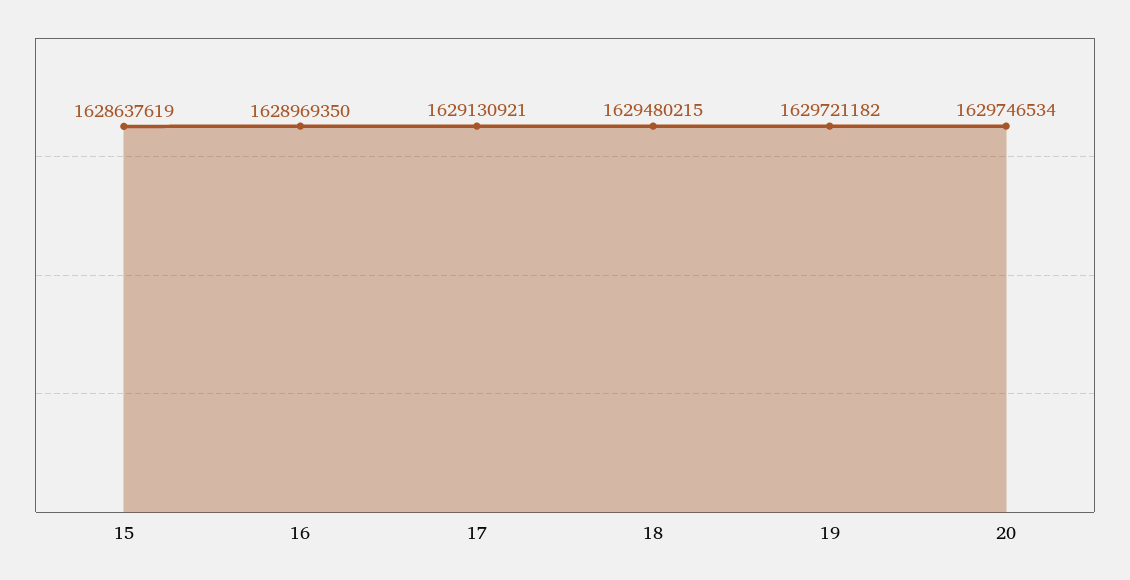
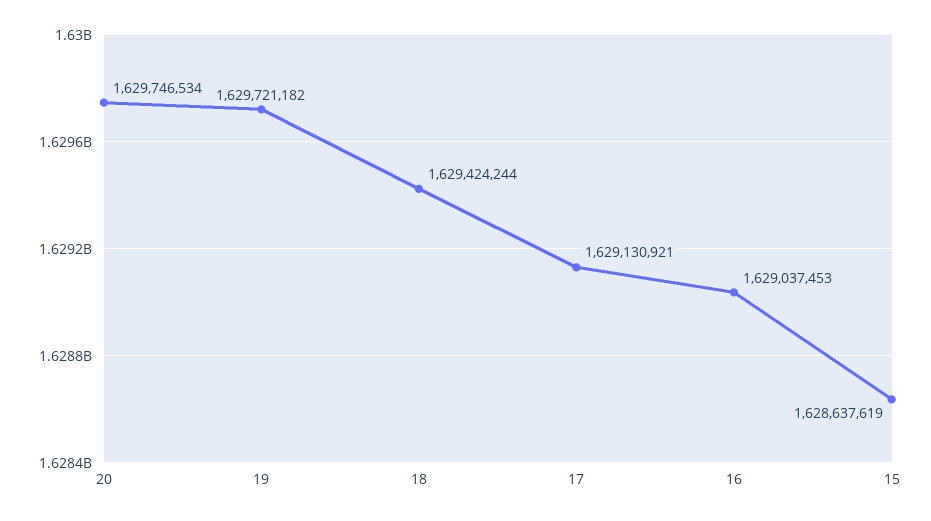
  {
    "15": 1628637619,
-   "16": 1628969350,
+   "16": 1629037453,
    "17": 1629130921,
-   "18": 1629480215,
+   "18": 1629424244,
    "19": 1629721182,
    "20": 1629746534
  }

